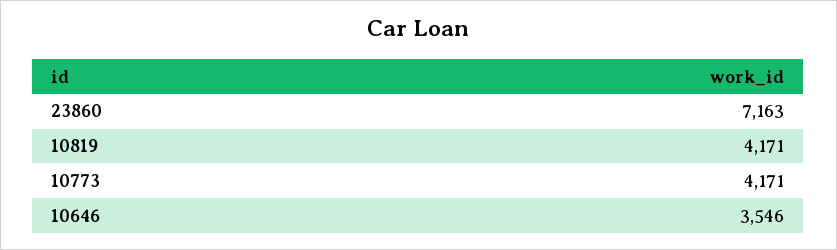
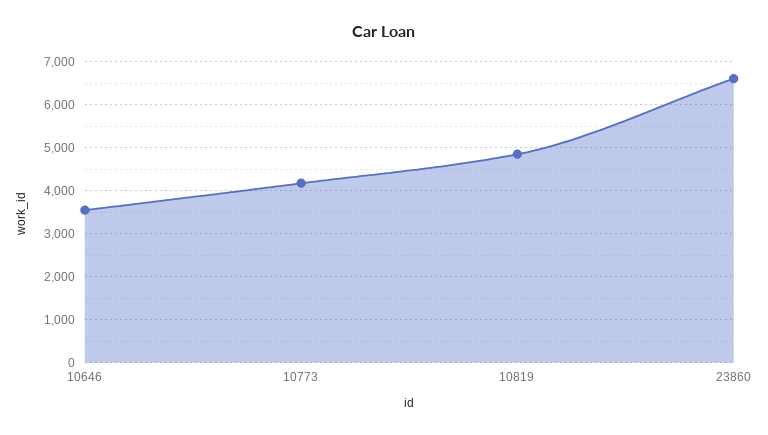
  {
-   "23860": 7163,
+   "23860": 6600,
-   "10819": 4171,
+   "10819": 4800,
    "10773": 4171,
    "10646": 3546
  }

